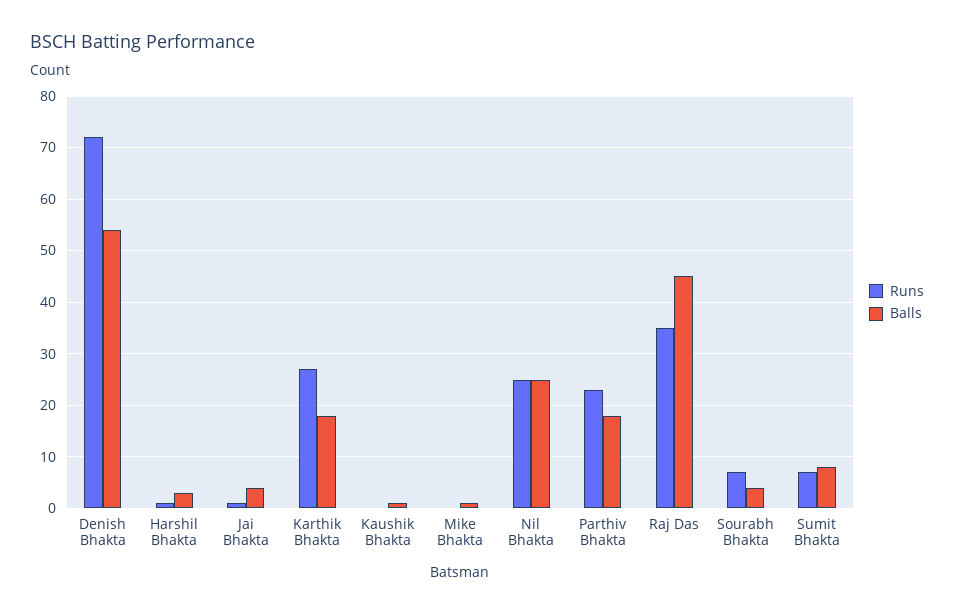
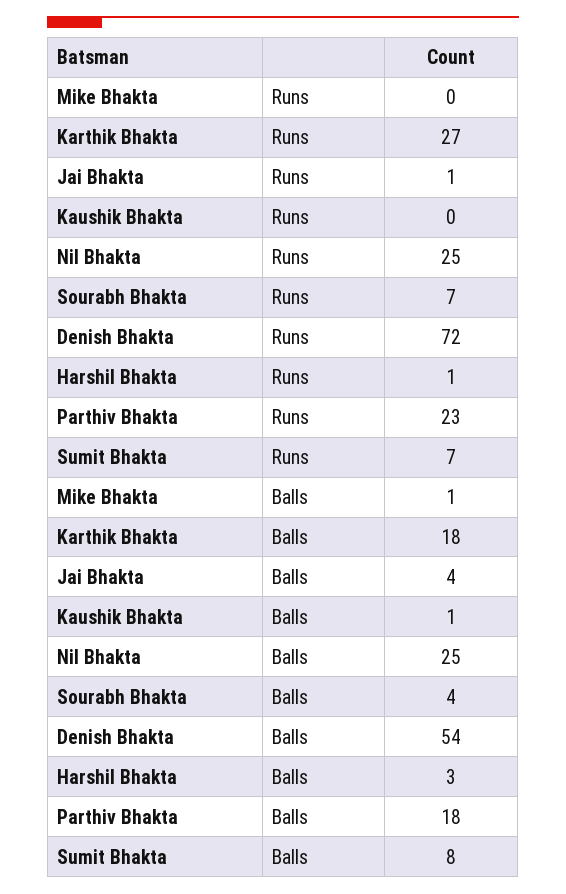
  {
    "Runs": {
      "Denish Bhakta": 72,
      "Harshil Bhakta": 1,
      "Jai Bhakta": 1,
      "Karthik Bhakta": 27,
      "Kaushik Bhakta": 0,
      "Mike Bhakta": 0,
      "Nil Bhakta": 25,
      "Parthiv Bhakta": 23,
-     "Raj Das": 35,
      "Sourabh Bhakta": 7,
      "Sumit Bhakta": 7
    },
    "Balls": {
      "Denish Bhakta": 54,
      "Harshil Bhakta": 3,
      "Jai Bhakta": 4,
      "Karthik Bhakta": 18,
      "Kaushik Bhakta": 1,
      "Mike Bhakta": 1,
      "Nil Bhakta": 25,
      "Parthiv Bhakta": 18,
-     "Raj Das": 45,
      "Sourabh Bhakta": 4,
      "Sumit Bhakta": 8
    }
  }

